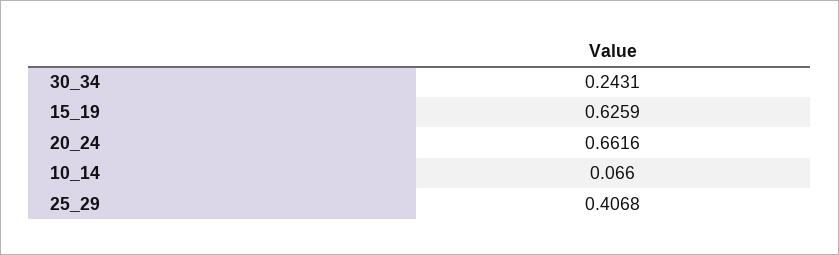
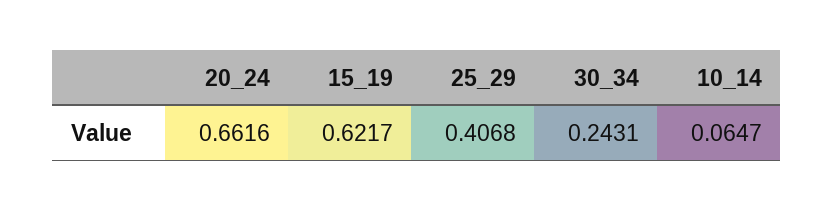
  {
    "30_34": 0.2431,
-   "15_19": 0.6259,
+   "15_19": 0.6217,
    "20_24": 0.6616,
-   "10_14": 0.066,
+   "10_14": 0.0647,
    "25_29": 0.4068
  }

